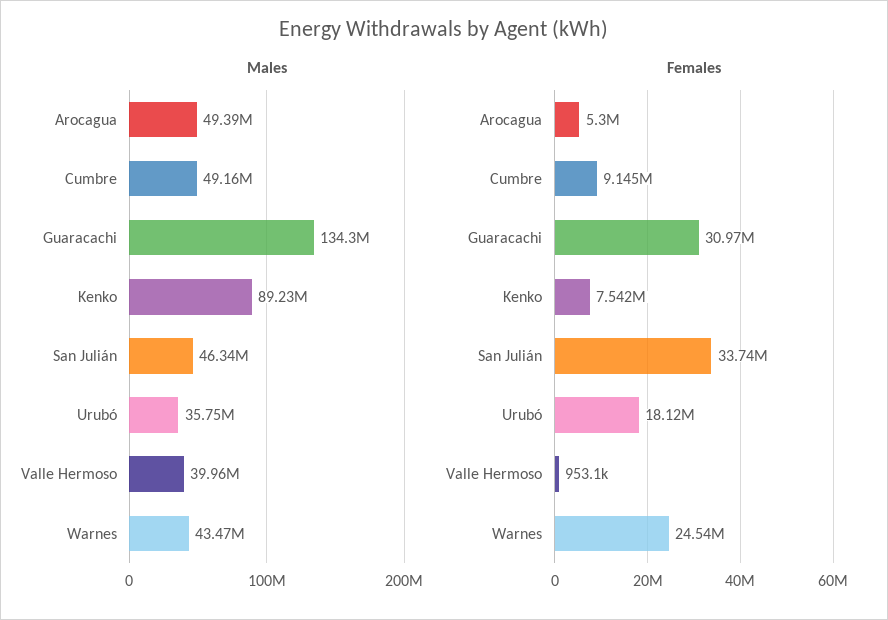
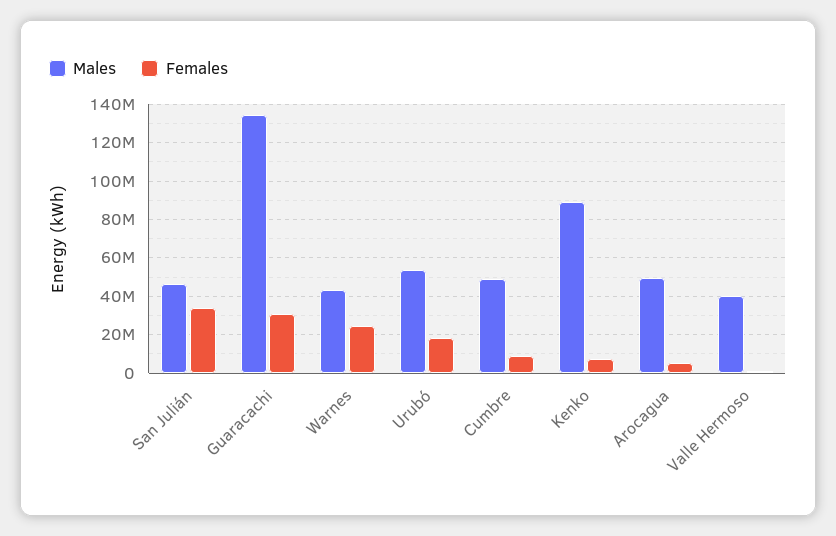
  {
    "Males": {
      "Arocagua": 49390000,
      "Cumbre": 49160000,
      "Guaracachi": 134300000,
      "Kenko": 89230000,
      "San Julián": 46340000,
-     "Urubó": 35750000,
+     "Urubó": 55000000,
      "Valle Hermoso": 39960000,
      "Warnes": 43470000
    },
    "Females": {
      "Arocagua": 5300000,
      "Cumbre": 9145000,
      "Guaracachi": 30970000,
      "Kenko": 7542000,
      "San Julián": 33740000,
      "Urubó": 18120000,
      "Valle Hermoso": 953100,
      "Warnes": 24540000
    }
  }

